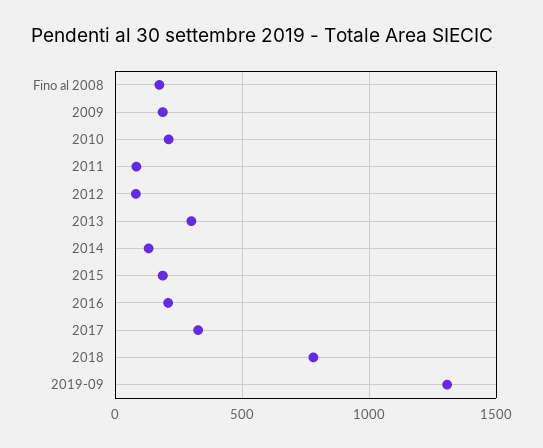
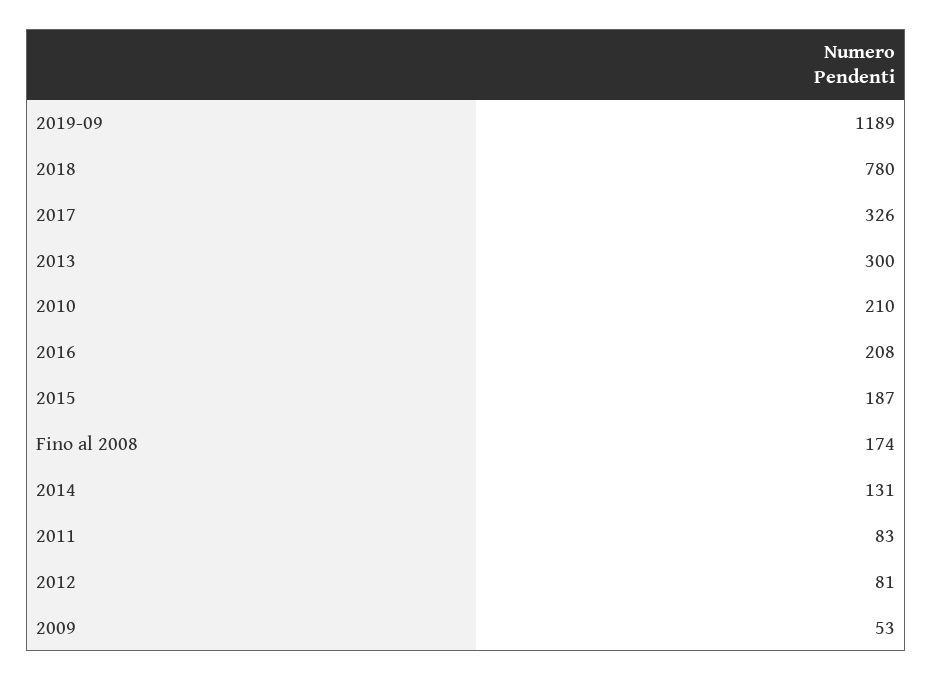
  {
    "Fino al 2008": 174,
-   "2009": 200,
+   "2009": 53,
    "2010": 210,
    "2011": 83,
    "2012": 81,
    "2013": 300,
    "2014": 131,
    "2015": 187,
    "2016": 208,
    "2017": 326,
    "2018": 780,
-   "2019-09": 1300
+   "2019-09": 1189
  }

